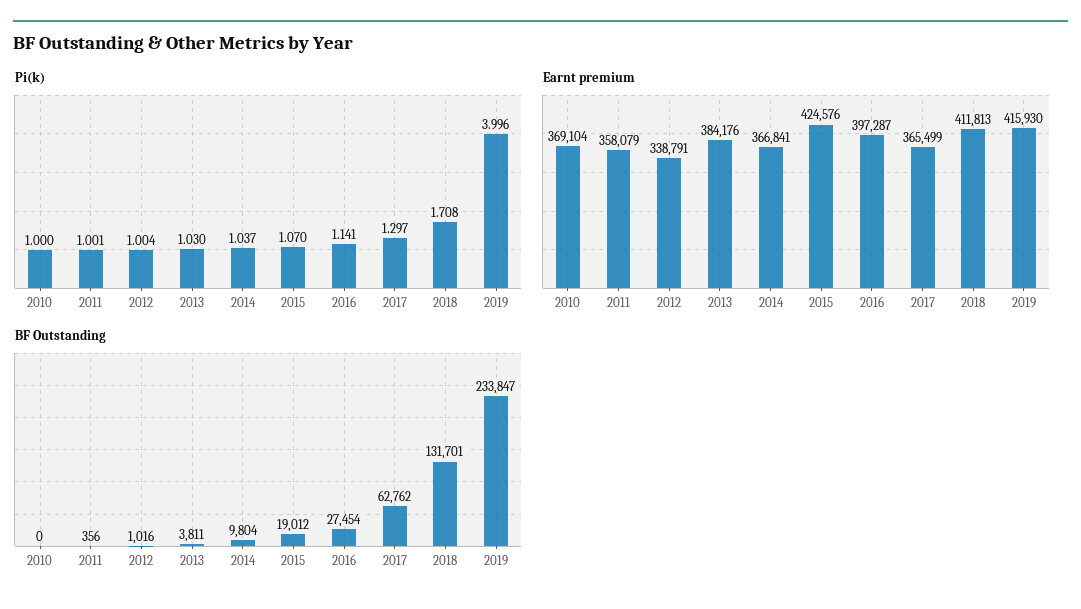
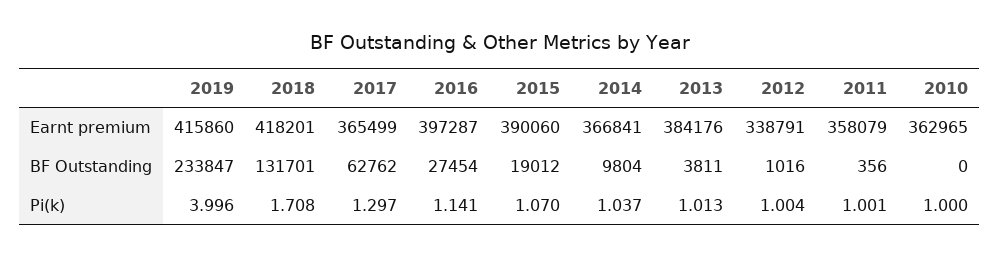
  {
    "Pi(k)": {
      "2010": 1,
      "2011": 1.001,
      "2012": 1.004,
-     "2013": 1.03,
+     "2013": 1.013,
      "2014": 1.037,
      "2015": 1.07,
      "2016": 1.141,
      "2017": 1.297,
      "2018": 1.708,
      "2019": 3.996
    },
    "Earnt premium": {
-     "2010": 369104,
+     "2010": 362965,
      "2011": 358079,
      "2012": 338791,
      "2013": 384176,
      "2014": 366841,
-     "2015": 424576,
+     "2015": 390060,
      "2016": 397287,
      "2017": 365499,
-     "2018": 411813,
+     "2018": 418201,
-     "2019": 415930
+     "2019": 415860
    },
    "BF Outstanding": {
      "2010": 0,
      "2011": 356,
      "2012": 1016,
      "2013": 3811,
      "2014": 9804,
      "2015": 19012,
      "2016": 27454,
      "2017": 62762,
      "2018": 131701,
      "2019": 233847
    }
  }

